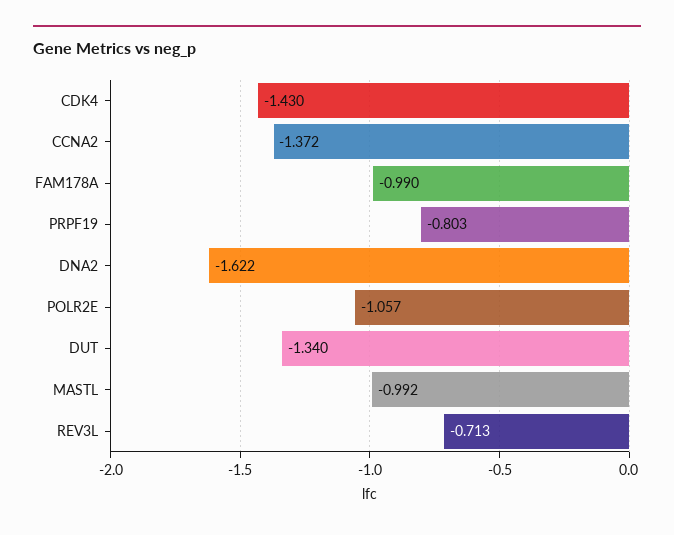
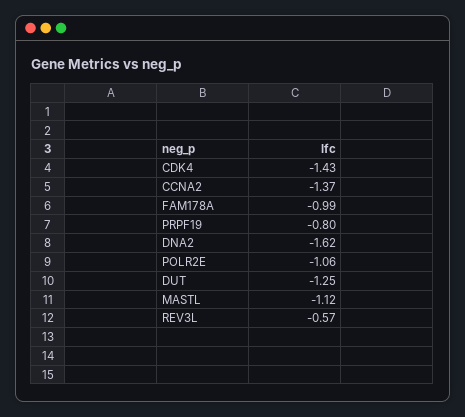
  {
    "CDK4": -1.43,
    "CCNA2": -1.372,
    "FAM178A": -0.99,
    "PRPF19": -0.803,
    "DNA2": -1.622,
    "POLR2E": -1.057,
-   "DUT": -1.34,
+   "DUT": -1.25,
-   "MASTL": -0.992,
+   "MASTL": -1.12,
-   "REV3L": -0.713
+   "REV3L": -0.57
  }

